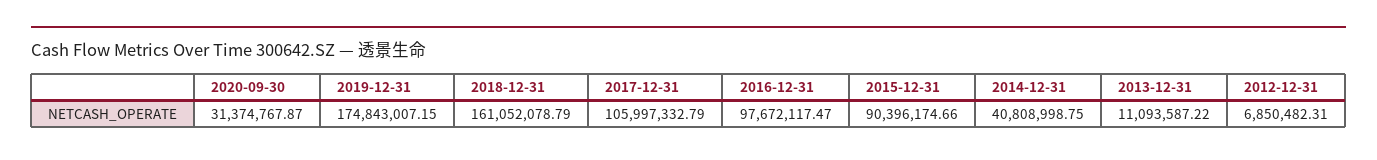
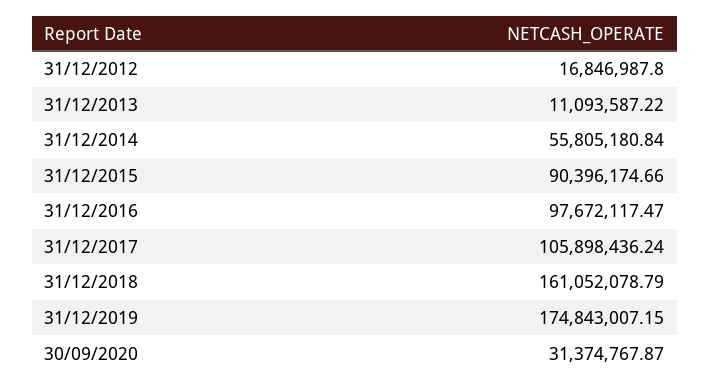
  {
    "2020-09-30": 31374767.87,
    "2019-12-31": 174843007.15,
    "2018-12-31": 161052078.79,
-   "2017-12-31": 105997332.79,
+   "2017-12-31": 105898436.24,
    "2016-12-31": 97672117.47,
    "2015-12-31": 90396174.66,
-   "2014-12-31": 40808998.75,
+   "2014-12-31": 55805180.84,
    "2013-12-31": 11093587.22,
-   "2012-12-31": 6850482.31
+   "2012-12-31": 16846987.8
  }

